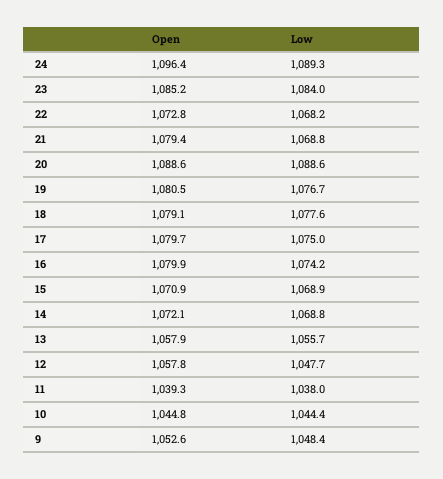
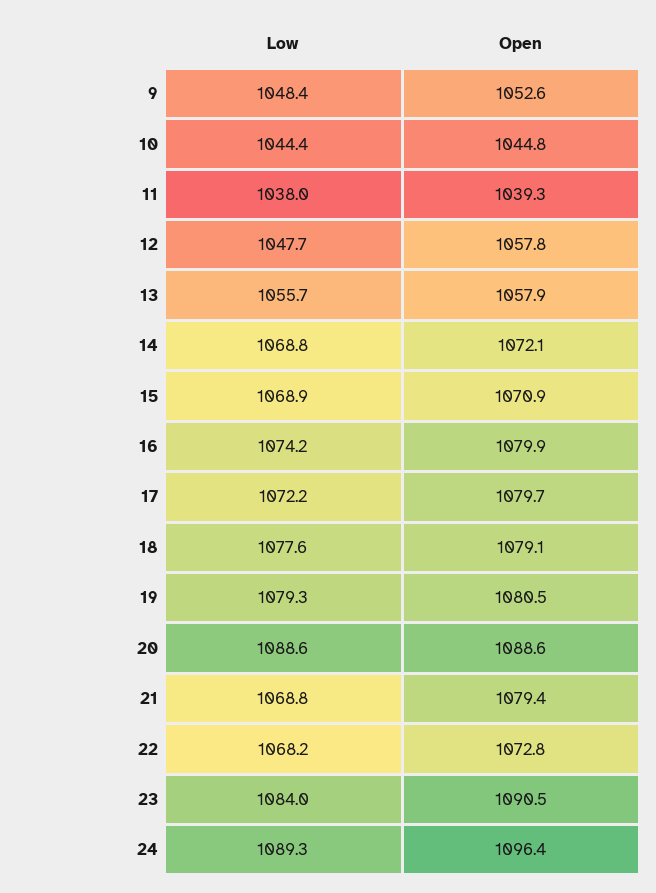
  {
    "Open": {
      "24": 1096.4,
-     "23": 1085.2,
+     "23": 1090.5,
      "22": 1072.8,
      "21": 1079.4,
      "20": 1088.6,
      "19": 1080.5,
      "18": 1079.1,
      "17": 1079.7,
      "16": 1079.9,
      "15": 1070.9,
      "14": 1072.1,
      "13": 1057.9,
      "12": 1057.8,
      "11": 1039.3,
      "10": 1044.8,
      "9": 1052.6
    },
    "Low": {
      "24": 1089.3,
      "23": 1084,
      "22": 1068.2,
      "21": 1068.8,
      "20": 1088.6,
-     "19": 1076.7,
+     "19": 1079.3,
      "18": 1077.6,
-     "17": 1075,
+     "17": 1072.2,
      "16": 1074.2,
      "15": 1068.9,
      "14": 1068.8,
      "13": 1055.7,
      "12": 1047.7,
      "11": 1038,
      "10": 1044.4,
      "9": 1048.4
    }
  }

